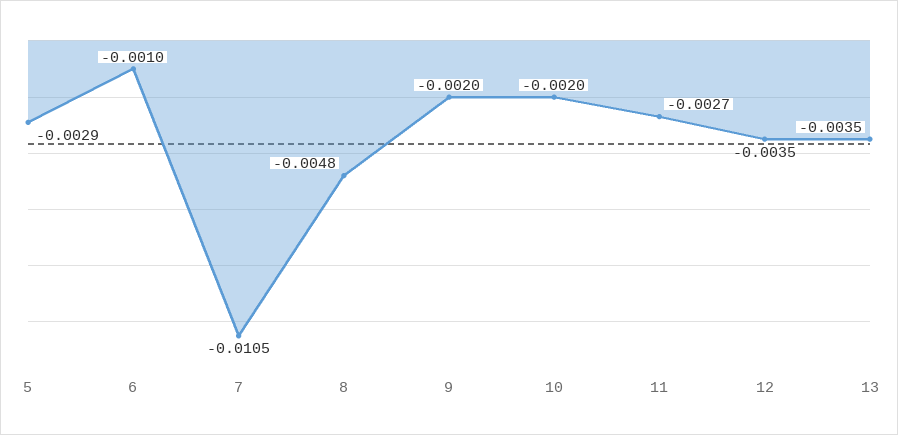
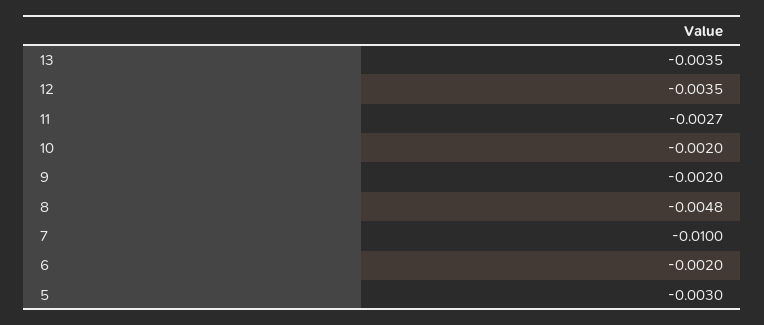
  {
-   "5": -0.0029,
+   "5": -0.003,
-   "6": -0.001,
+   "6": -0.002,
-   "7": -0.0105,
+   "7": -0.01,
    "8": -0.0048,
    "9": -0.002,
    "10": -0.002,
    "11": -0.0027,
    "12": -0.0035,
    "13": -0.0035
  }

